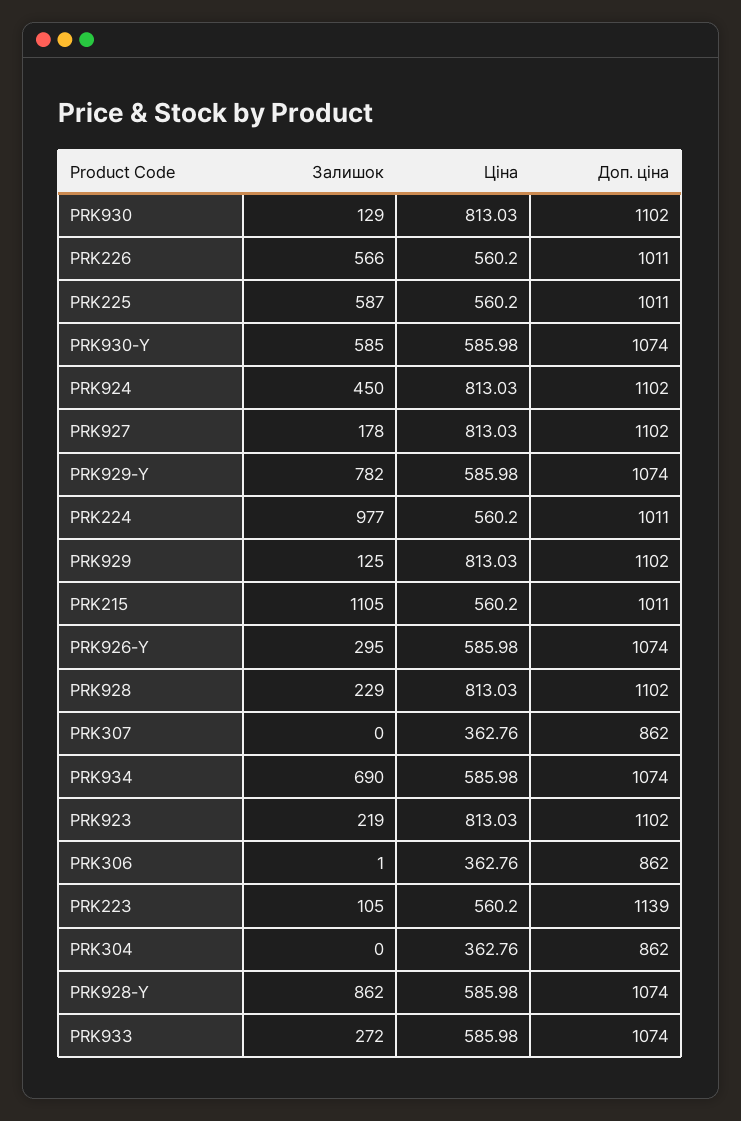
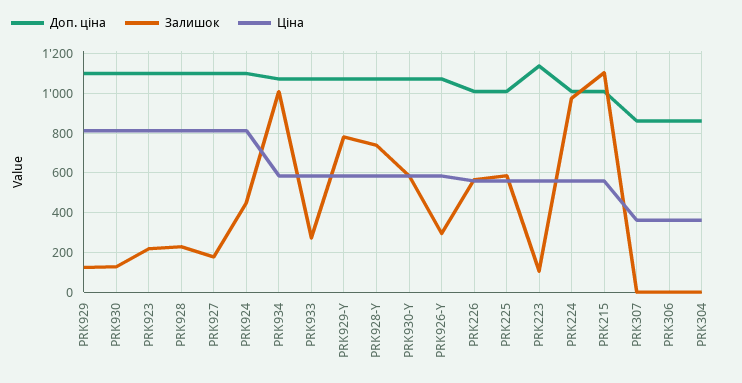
  {
    "Залишок": {
      "PRK930": 129,
      "PRK226": 566,
      "PRK225": 587,
      "PRK930-Y": 585,
      "PRK924": 450,
      "PRK927": 178,
      "PRK929-Y": 782,
      "PRK224": 977,
      "PRK929": 125,
      "PRK215": 1105,
      "PRK926-Y": 295,
      "PRK928": 229,
      "PRK307": 0,
-     "PRK934": 690,
+     "PRK934": 1000,
      "PRK923": 219,
      "PRK306": 1,
      "PRK223": 105,
      "PRK304": 0,
-     "PRK928-Y": 862,
+     "PRK928-Y": 750,
      "PRK933": 272
    },
    "Ціна": {
      "PRK930": 813.03,
      "PRK226": 560.2,
      "PRK225": 560.2,
      "PRK930-Y": 585.98,
      "PRK924": 813.03,
      "PRK927": 813.03,
      "PRK929-Y": 585.98,
      "PRK224": 560.2,
      "PRK929": 813.03,
      "PRK215": 560.2,
      "PRK926-Y": 585.98,
      "PRK928": 813.03,
      "PRK307": 362.76,
      "PRK934": 585.98,
      "PRK923": 813.03,
      "PRK306": 362.76,
      "PRK223": 560.2,
      "PRK304": 362.76,
      "PRK928-Y": 585.98,
      "PRK933": 585.98
    },
    "Доп. ціна": {
      "PRK930": 1102,
      "PRK226": 1011,
      "PRK225": 1011,
      "PRK930-Y": 1074,
      "PRK924": 1102,
      "PRK927": 1102,
      "PRK929-Y": 1074,
      "PRK224": 1011,
      "PRK929": 1102,
      "PRK215": 1011,
      "PRK926-Y": 1074,
      "PRK928": 1102,
      "PRK307": 862,
      "PRK934": 1074,
      "PRK923": 1102,
      "PRK306": 862,
      "PRK223": 1139,
      "PRK304": 862,
      "PRK928-Y": 1074,
      "PRK933": 1074
    }
  }

